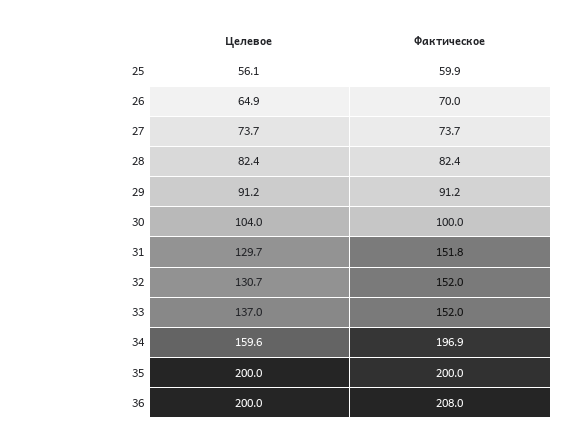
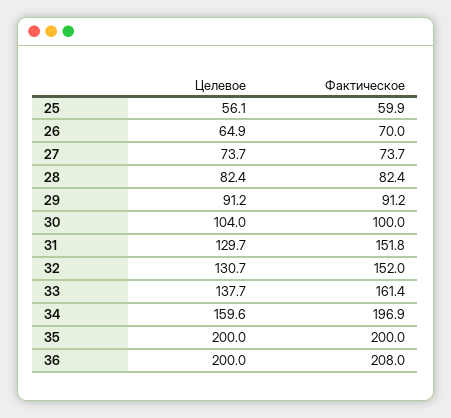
  {
    "Целевое": {
      "25": 56.1,
      "26": 64.9,
      "27": 73.7,
      "28": 82.4,
      "29": 91.2,
      "30": 104,
      "31": 129.7,
      "32": 130.7,
-     "33": 137,
+     "33": 137.7,
      "34": 159.6,
      "35": 200,
      "36": 200
    },
    "Фактическое": {
      "25": 59.9,
      "26": 70,
      "27": 73.7,
      "28": 82.4,
      "29": 91.2,
      "30": 100,
      "31": 151.8,
      "32": 152,
-     "33": 152,
+     "33": 161.4,
      "34": 196.9,
      "35": 200,
      "36": 208
    }
  }

